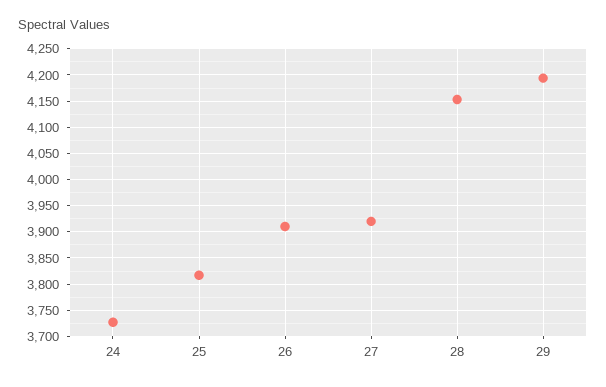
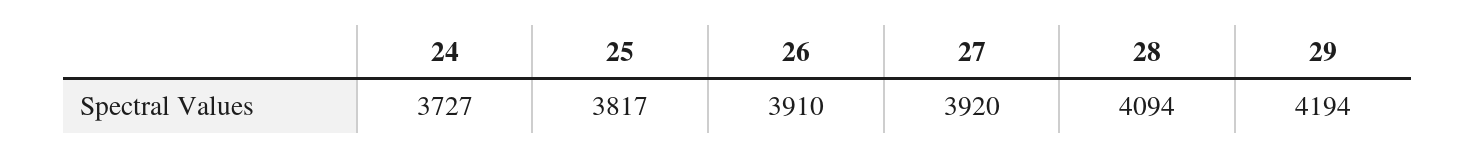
  {
    "24": 3727,
    "25": 3817,
    "26": 3910,
    "27": 3920,
-   "28": 4150,
+   "28": 4094,
    "29": 4194
  }

